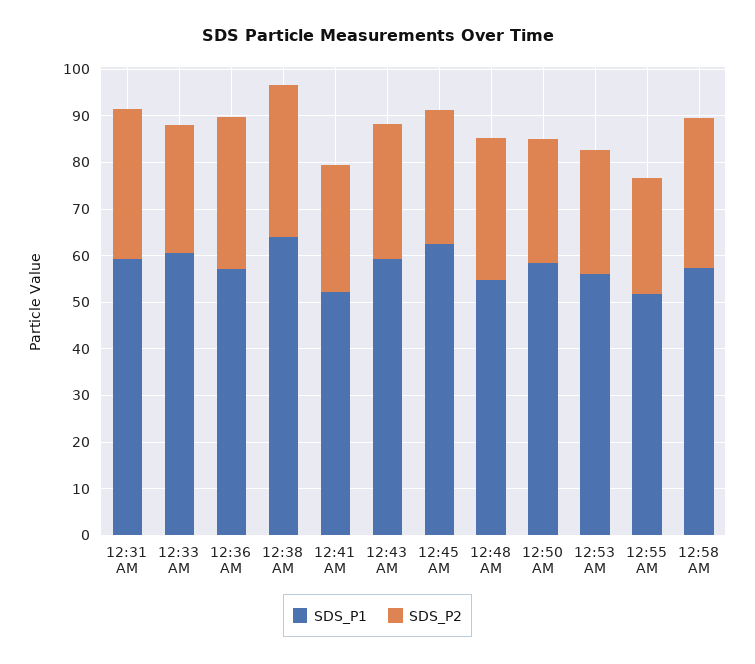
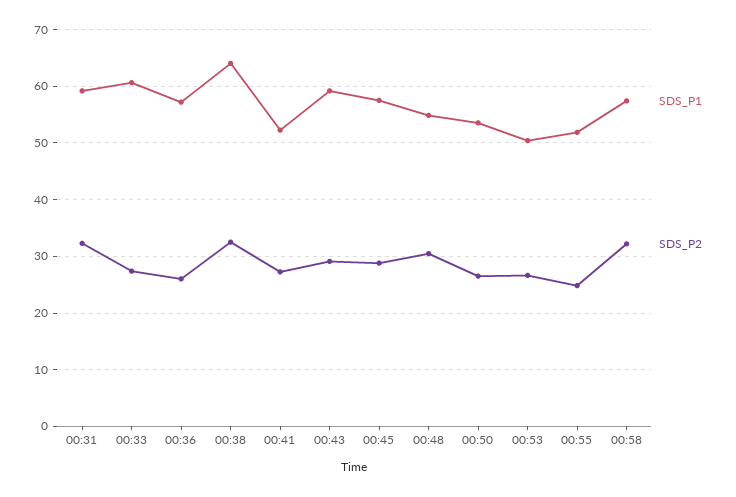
  {
    "SDS_P1": {
      "12:31 AM": 60,
      "12:33 AM": 60,
      "12:36 AM": 58,
      "12:38 AM": 64,
      "12:41 AM": 52,
      "12:43 AM": 60,
-     "12:45 AM": 62,
+     "12:45 AM": 58,
      "12:48 AM": 54,
-     "12:50 AM": 58,
+     "12:50 AM": 54,
-     "12:53 AM": 56,
+     "12:53 AM": 50,
      "12:55 AM": 52,
      "12:58 AM": 58
    },
    "SDS_P2": {
      "12:31 AM": 32,
      "12:33 AM": 28,
-     "12:36 AM": 32,
+     "12:36 AM": 26,
      "12:38 AM": 32,
      "12:41 AM": 28,
      "12:43 AM": 30,
      "12:45 AM": 28,
      "12:48 AM": 30,
      "12:50 AM": 26,
      "12:53 AM": 26,
      "12:55 AM": 24,
      "12:58 AM": 32
    }
  }

